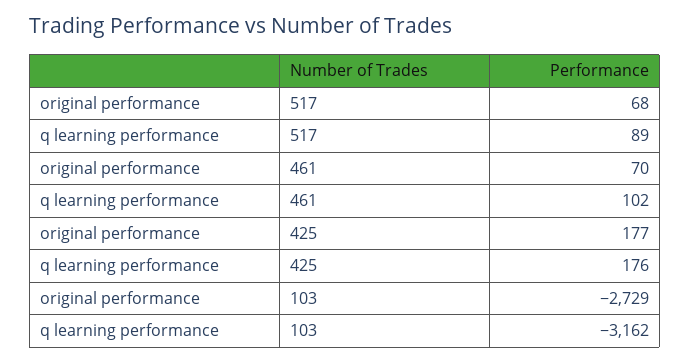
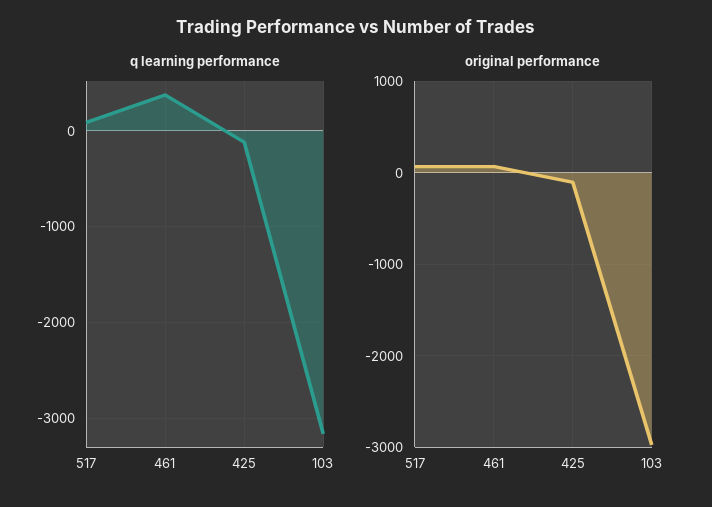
  {
    "original performance": {
      "517": 68,
      "461": 70,
-     "425": 177,
+     "425": -100,
-     "103": -2729
+     "103": -3000
    },
    "q learning performance": {
      "517": 89,
-     "461": 102,
+     "461": 400,
-     "425": 176,
+     "425": -100,
      "103": -3162
    }
  }

